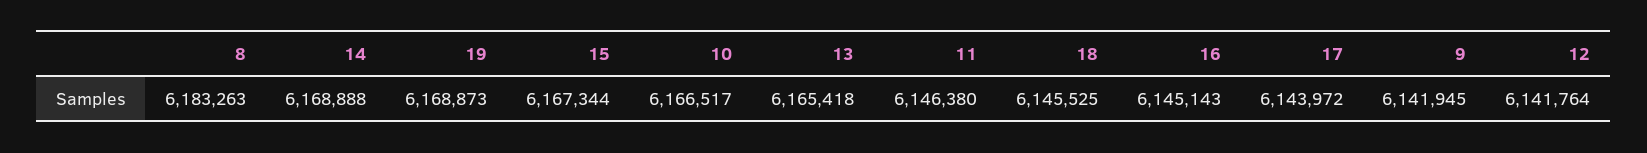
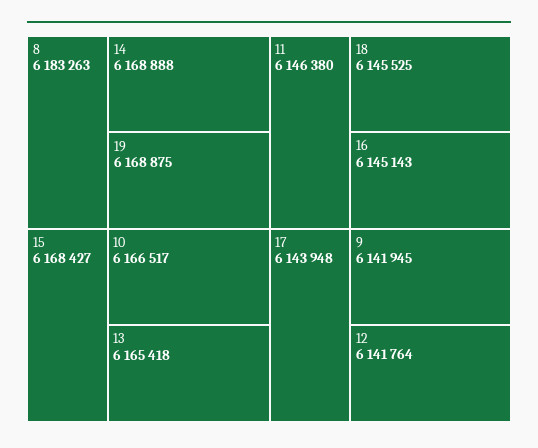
  {
    "8": 6183263,
    "14": 6168888,
-   "19": 6168873,
+   "19": 6168875,
-   "15": 6167344,
+   "15": 6168427,
    "10": 6166517,
    "13": 6165418,
    "11": 6146380,
    "18": 6145525,
    "16": 6145143,
-   "17": 6143972,
+   "17": 6143948,
    "9": 6141945,
    "12": 6141764
  }

